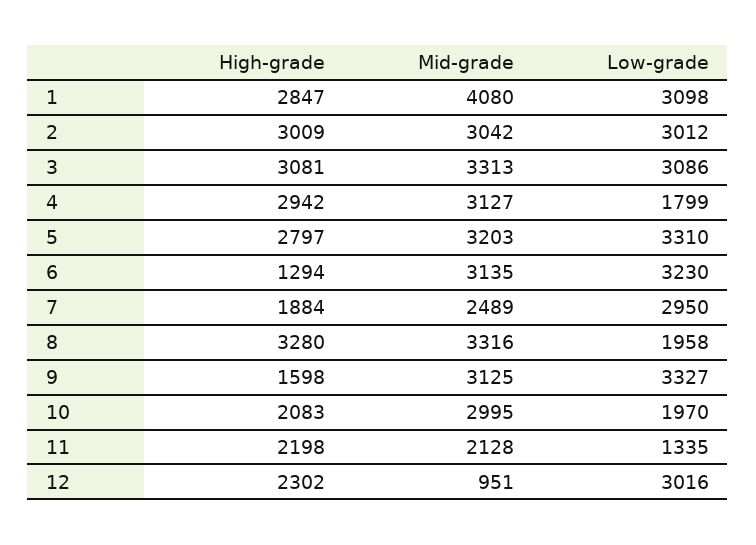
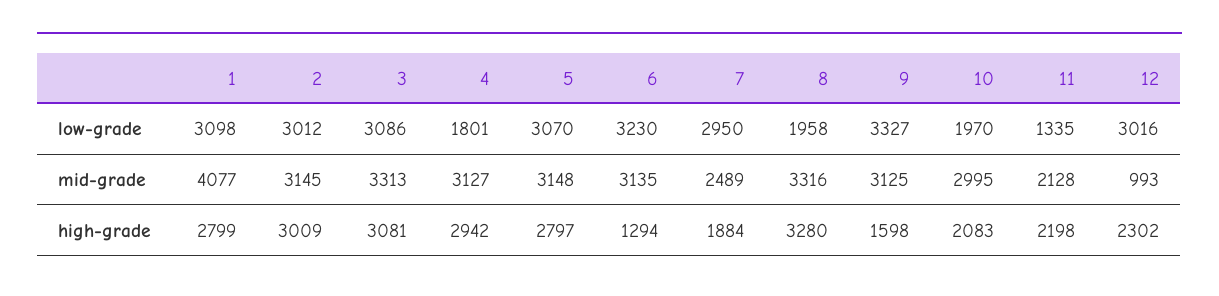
  {
    "High-grade": {
-     "1": 2847,
+     "1": 2799,
      "2": 3009,
      "3": 3081,
      "4": 2942,
      "5": 2797,
      "6": 1294,
      "7": 1884,
      "8": 3280,
      "9": 1598,
      "10": 2083,
      "11": 2198,
      "12": 2302
    },
    "Mid-grade": {
-     "1": 4080,
+     "1": 4077,
-     "2": 3042,
+     "2": 3145,
      "3": 3313,
      "4": 3127,
-     "5": 3203,
+     "5": 3148,
      "6": 3135,
      "7": 2489,
      "8": 3316,
      "9": 3125,
      "10": 2995,
      "11": 2128,
-     "12": 951
+     "12": 993
    },
    "Low-grade": {
      "1": 3098,
      "2": 3012,
      "3": 3086,
-     "4": 1799,
+     "4": 1801,
-     "5": 3310,
+     "5": 3070,
      "6": 3230,
      "7": 2950,
      "8": 1958,
      "9": 3327,
      "10": 1970,
      "11": 1335,
      "12": 3016
    }
  }

